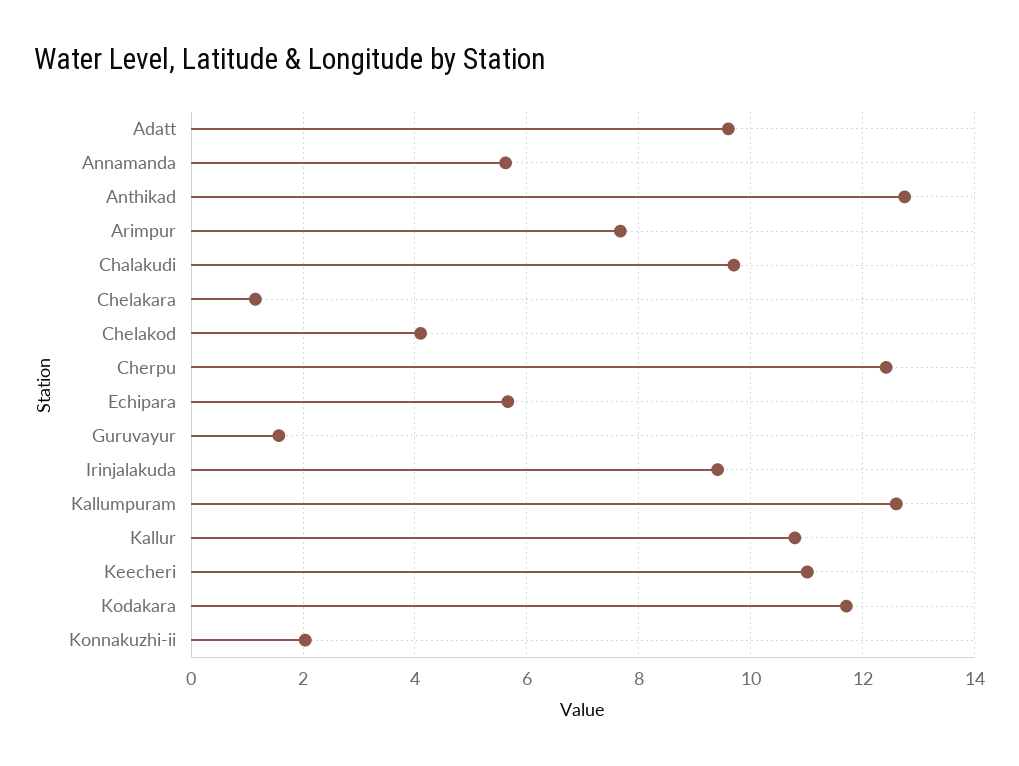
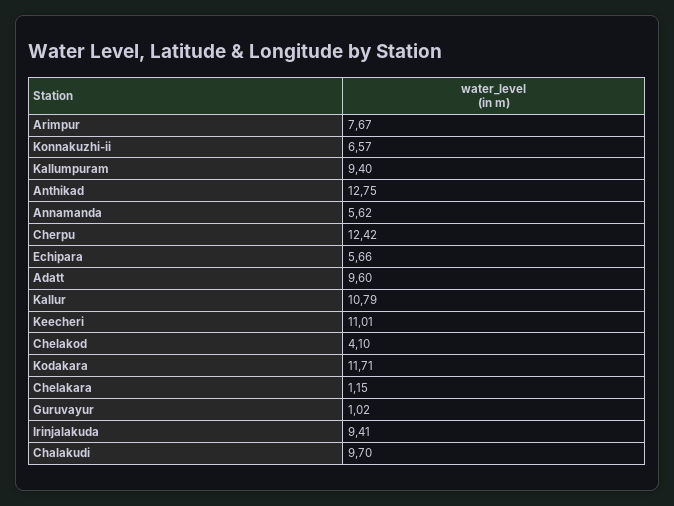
  {
    "Adatt": 9.6,
    "Annamanda": 5.62,
    "Anthikad": 12.75,
    "Arimpur": 7.67,
    "Chalakudi": 9.7,
    "Chelakara": 1.15,
    "Chelakod": 4.1,
    "Cherpu": 12.42,
    "Echipara": 5.66,
-   "Guruvayur": 1.6,
+   "Guruvayur": 1.02,
    "Irinjalakuda": 9.41,
-   "Kallumpuram": 12.6,
+   "Kallumpuram": 9.4,
    "Kallur": 10.79,
    "Keecheri": 11.01,
    "Kodakara": 11.71,
-   "Konnakuzhi-ii": 2
+   "Konnakuzhi-ii": 6.57
  }

